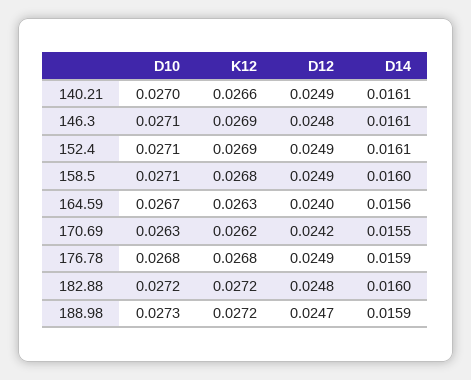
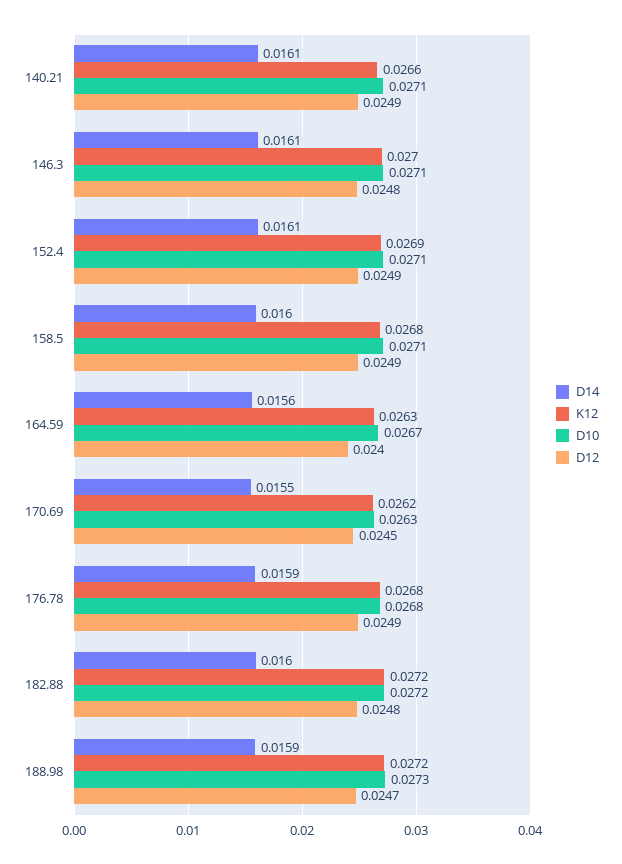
  {
    "D10": {
-     "140.21": 0.027,
+     "140.21": 0.0271,
      "146.3": 0.0271,
      "152.4": 0.0271,
      "158.5": 0.0271,
      "164.59": 0.0267,
      "170.69": 0.0263,
      "176.78": 0.0268,
      "182.88": 0.0272,
      "188.98": 0.0273
    },
    "K12": {
      "140.21": 0.0266,
-     "146.3": 0.0269,
+     "146.3": 0.027,
      "152.4": 0.0269,
      "158.5": 0.0268,
      "164.59": 0.0263,
      "170.69": 0.0262,
      "176.78": 0.0268,
      "182.88": 0.0272,
      "188.98": 0.0272
    },
    "D12": {
      "140.21": 0.0249,
      "146.3": 0.0248,
      "152.4": 0.0249,
      "158.5": 0.0249,
      "164.59": 0.024,
-     "170.69": 0.0242,
+     "170.69": 0.0245,
      "176.78": 0.0249,
      "182.88": 0.0248,
      "188.98": 0.0247
    },
    "D14": {
      "140.21": 0.0161,
      "146.3": 0.0161,
      "152.4": 0.0161,
      "158.5": 0.016,
      "164.59": 0.0156,
      "170.69": 0.0155,
      "176.78": 0.0159,
      "182.88": 0.016,
      "188.98": 0.0159
    }
  }

